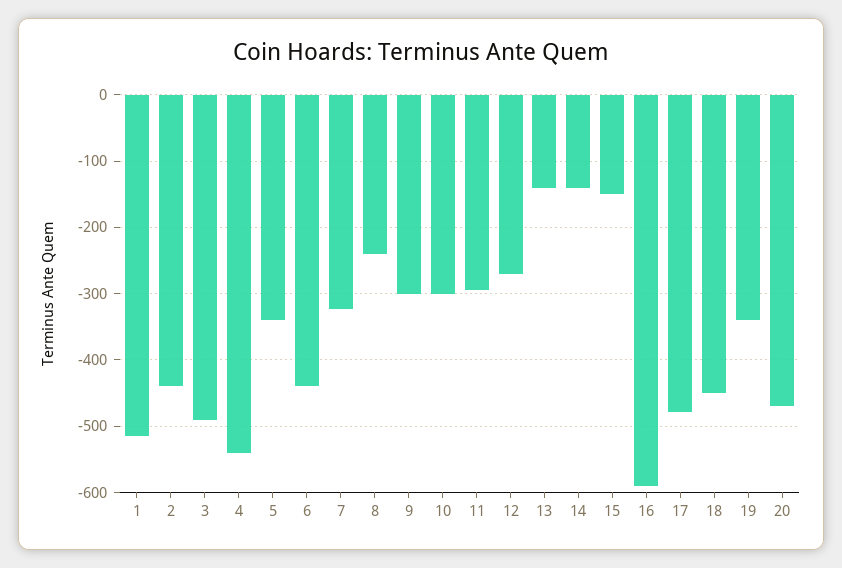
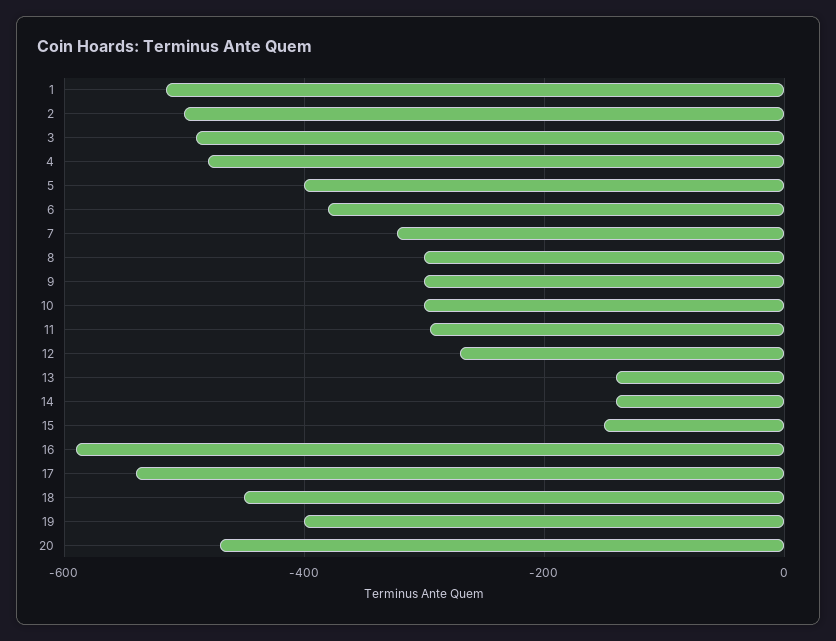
  {
    "1": -520,
-   "2": -440,
+   "2": -500,
    "3": -490,
-   "4": -540,
+   "4": -480,
-   "5": -340,
+   "5": -400,
-   "6": -440,
+   "6": -380,
    "7": -320,
-   "8": -240,
+   "8": -300,
    "9": -300,
    "10": -300,
    "11": -300,
    "12": -270,
    "13": -140,
    "14": -140,
    "15": -150,
    "16": -590,
-   "17": -480,
+   "17": -540,
    "18": -450,
-   "19": -340,
+   "19": -400,
    "20": -470
  }

